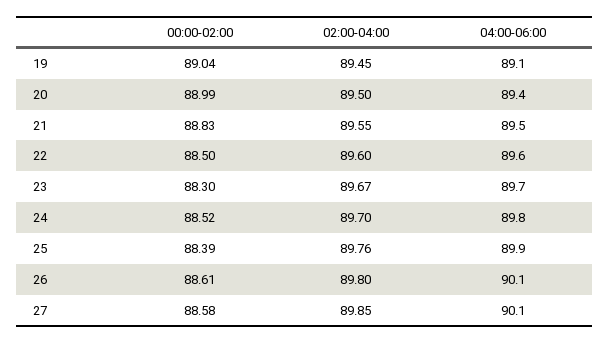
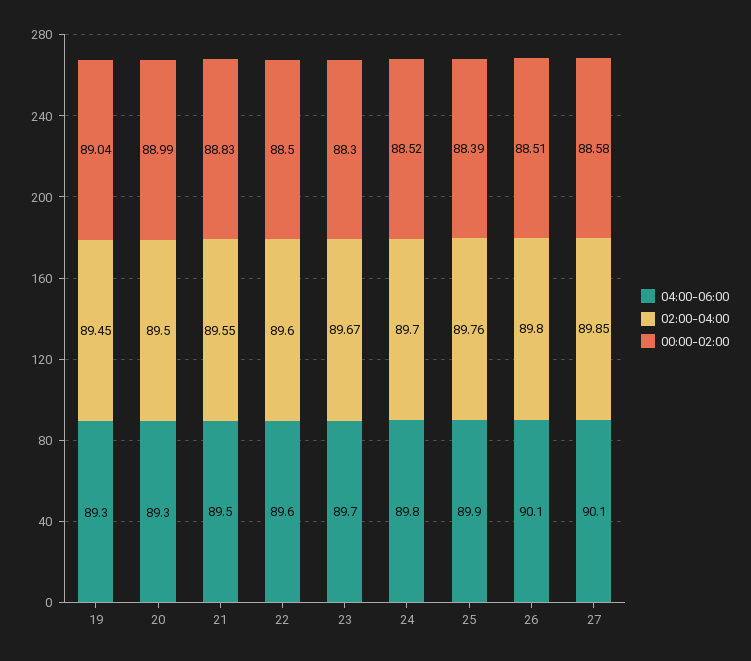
  {
    "00:00-02:00": {
      "19": 89.04,
      "20": 88.99,
      "21": 88.83,
      "22": 88.5,
      "23": 88.3,
      "24": 88.52,
      "25": 88.39,
-     "26": 88.61,
+     "26": 88.51,
      "27": 88.58
    },
    "02:00-04:00": {
      "19": 89.45,
      "20": 89.5,
      "21": 89.55,
      "22": 89.6,
      "23": 89.67,
      "24": 89.7,
      "25": 89.76,
      "26": 89.8,
      "27": 89.85
    },
    "04:00-06:00": {
-     "19": 89.1,
+     "19": 89.3,
-     "20": 89.4,
+     "20": 89.3,
      "21": 89.5,
      "22": 89.6,
      "23": 89.7,
      "24": 89.8,
      "25": 89.9,
      "26": 90.1,
      "27": 90.1
    }
  }

